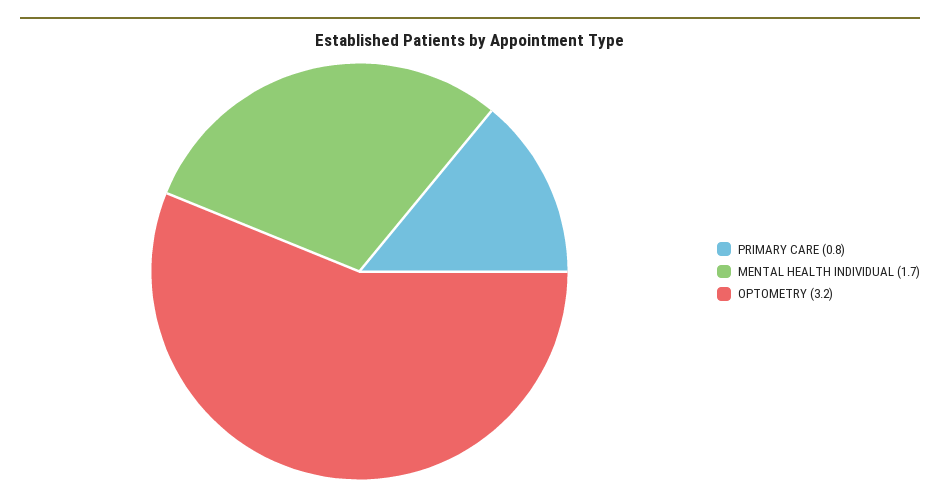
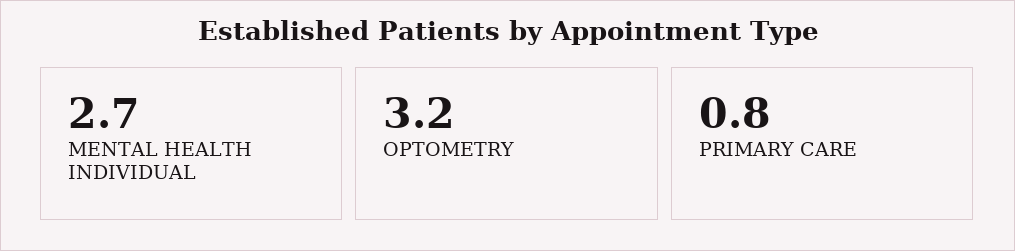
  {
    "PRIMARY CARE": 0.8,
-   "MENTAL HEALTH INDIVIDUAL": 1.7,
+   "MENTAL HEALTH INDIVIDUAL": 2.7,
    "OPTOMETRY": 3.2
  }

